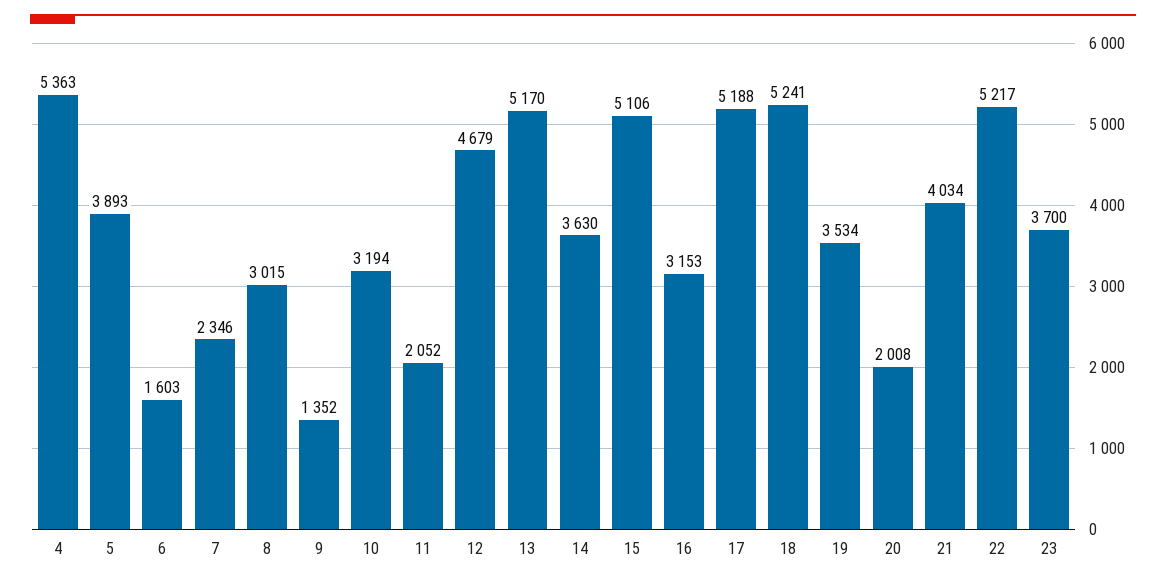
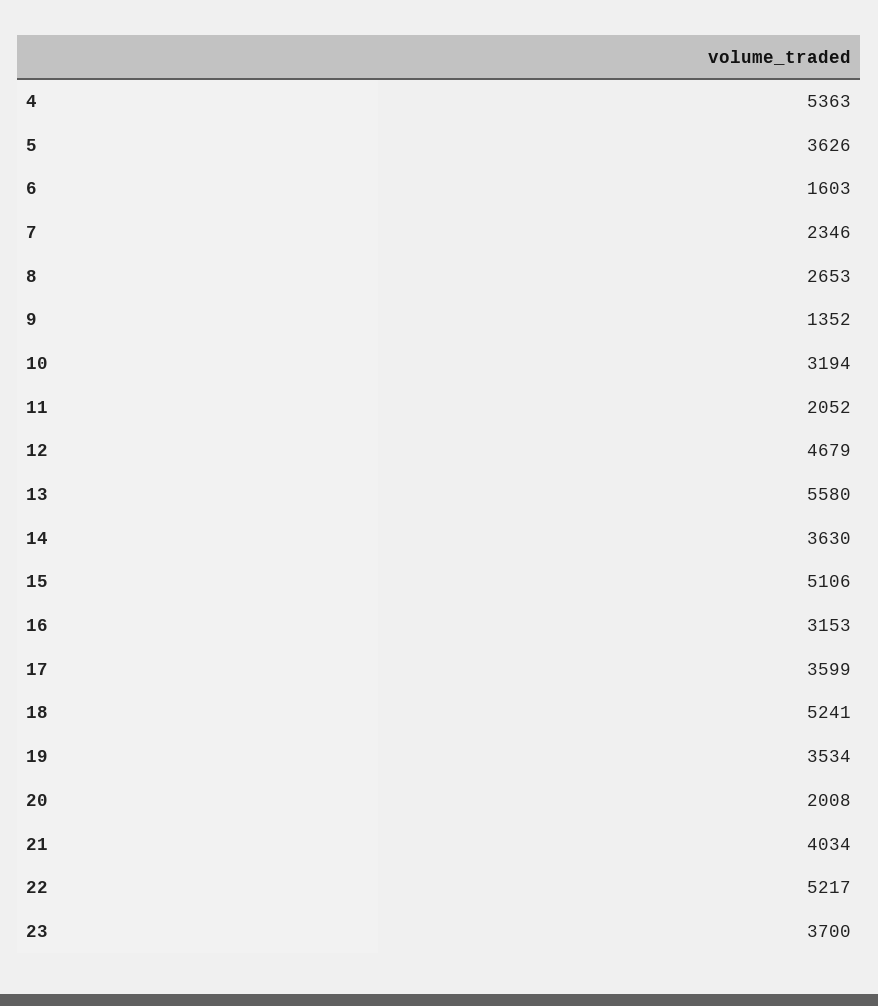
  {
    "4": 5363,
-   "5": 3893,
+   "5": 3626,
    "6": 1603,
    "7": 2346,
-   "8": 3015,
+   "8": 2653,
    "9": 1352,
    "10": 3194,
    "11": 2052,
    "12": 4679,
-   "13": 5170,
+   "13": 5580,
    "14": 3630,
    "15": 5106,
    "16": 3153,
-   "17": 5188,
+   "17": 3599,
    "18": 5241,
    "19": 3534,
    "20": 2008,
    "21": 4034,
    "22": 5217,
    "23": 3700
  }

